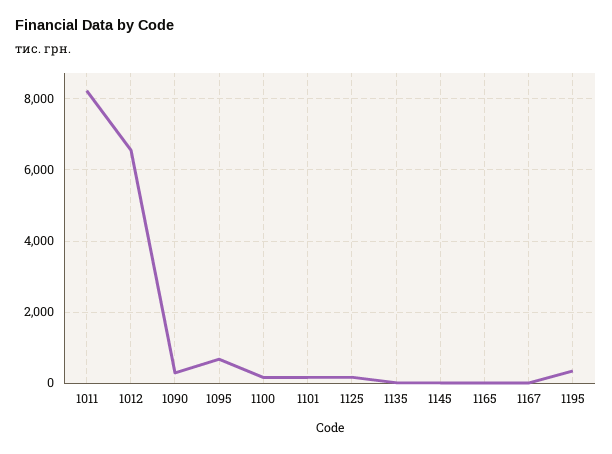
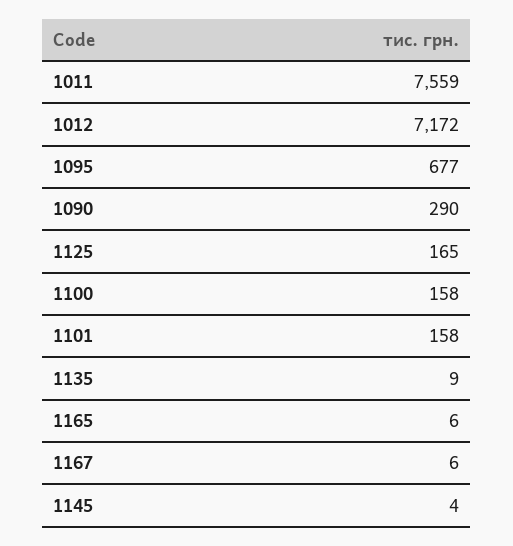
  {
-   "1011": 8200,
+   "1011": 7559,
-   "1012": 6600,
+   "1012": 7172,
    "1090": 290,
    "1095": 677,
    "1100": 158,
    "1101": 158,
    "1125": 165,
    "1135": 9,
    "1145": 4,
    "1165": 6,
-   "1167": 6,
+   "1167": 6
-   "1195": 400
  }

